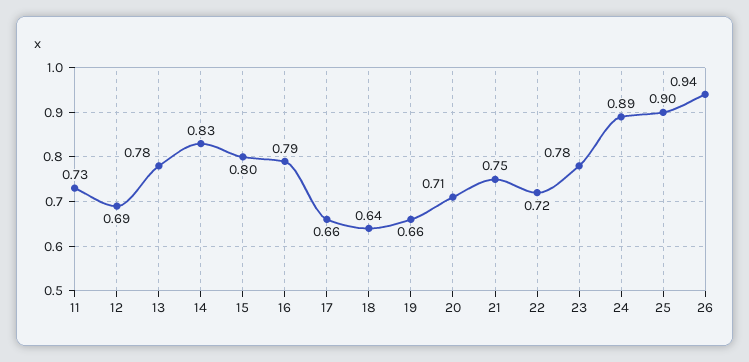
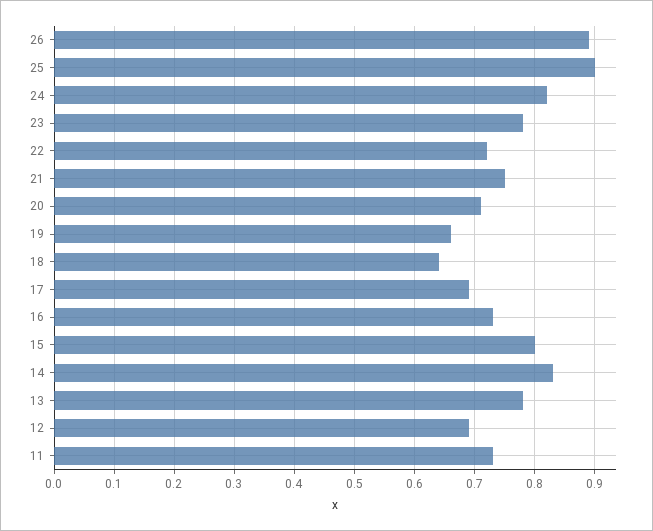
  {
    "11": 0.73,
    "12": 0.69,
    "13": 0.78,
    "14": 0.83,
    "15": 0.8,
-   "16": 0.79,
+   "16": 0.73,
-   "17": 0.66,
+   "17": 0.69,
    "18": 0.64,
    "19": 0.66,
    "20": 0.71,
    "21": 0.75,
    "22": 0.72,
    "23": 0.78,
-   "24": 0.89,
+   "24": 0.82,
    "25": 0.9,
-   "26": 0.94
+   "26": 0.89
  }

